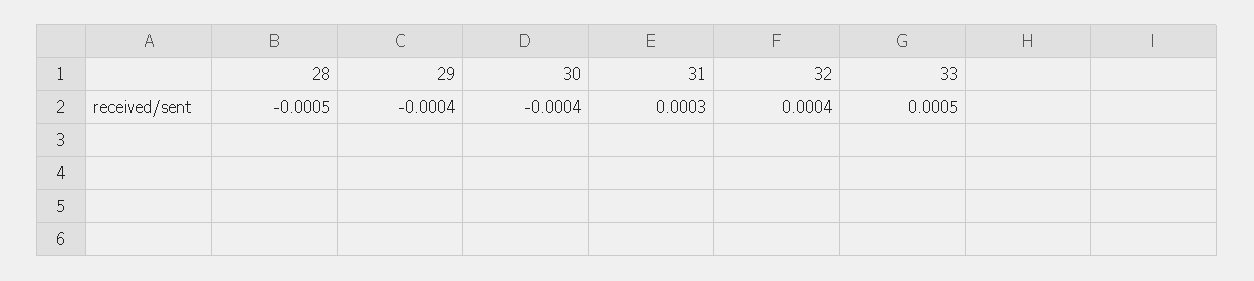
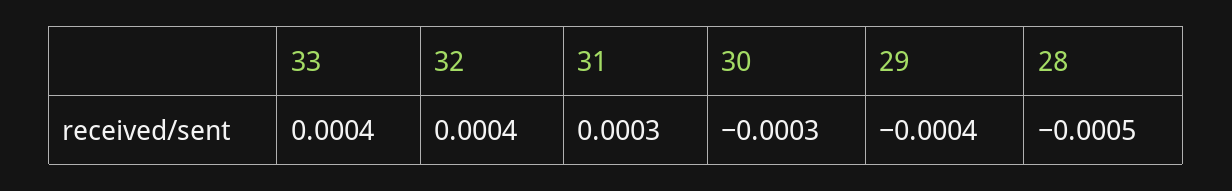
  {
    "28": -0.0005,
    "29": -0.0004,
-   "30": -0.0004,
+   "30": -0.0003,
    "31": 0.0003,
    "32": 0.0004,
-   "33": 0.0005
+   "33": 0.0004
  }

